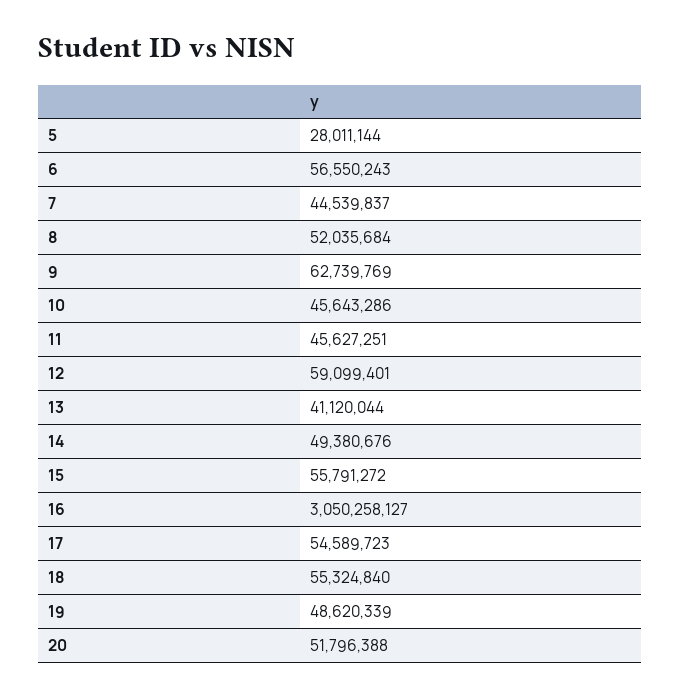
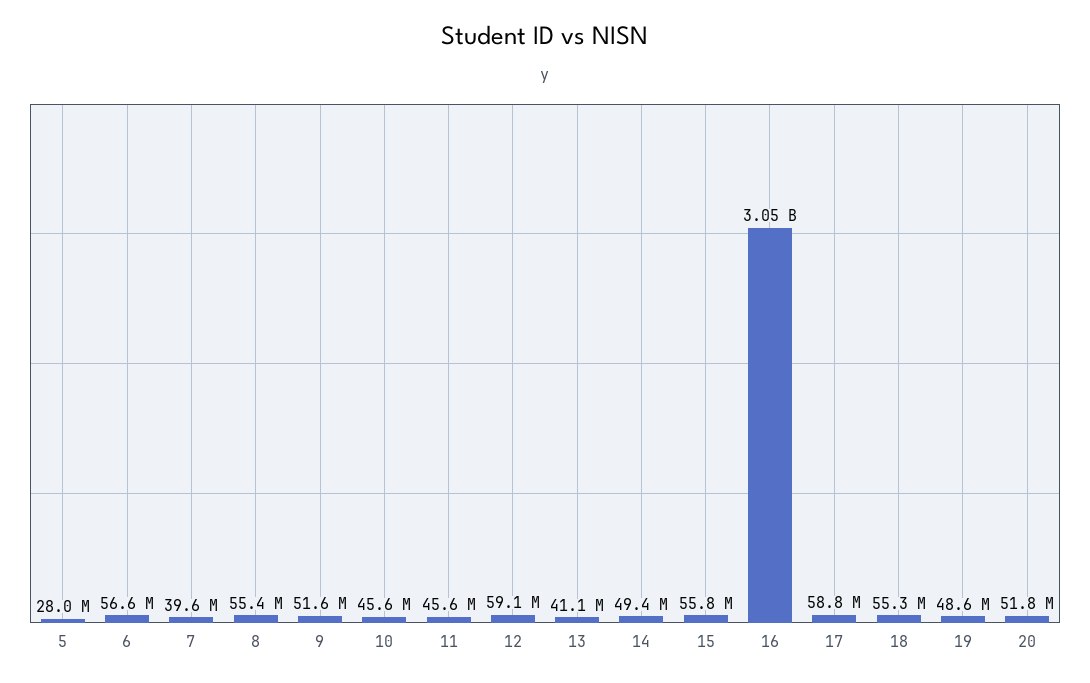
  {
    "5": 28011144,
    "6": 56550243,
-   "7": 44539837,
+   "7": 39600000,
-   "8": 52035684,
+   "8": 55400000,
-   "9": 62739769,
+   "9": 51600000,
    "10": 45643286,
    "11": 45627251,
    "12": 59099401,
    "13": 41120044,
    "14": 49380676,
    "15": 55791272,
    "16": 3050258127,
-   "17": 54589723,
+   "17": 58800000,
    "18": 55324840,
    "19": 48620339,
    "20": 51796388
  }

